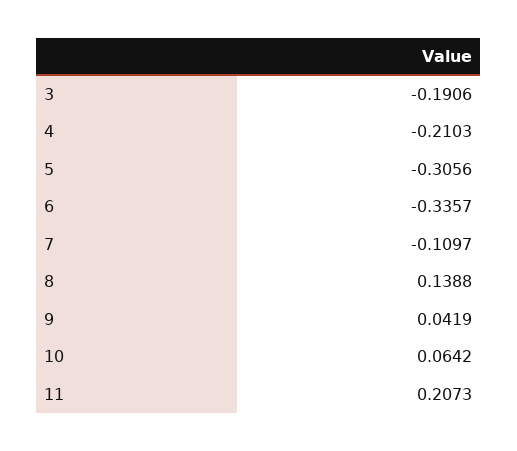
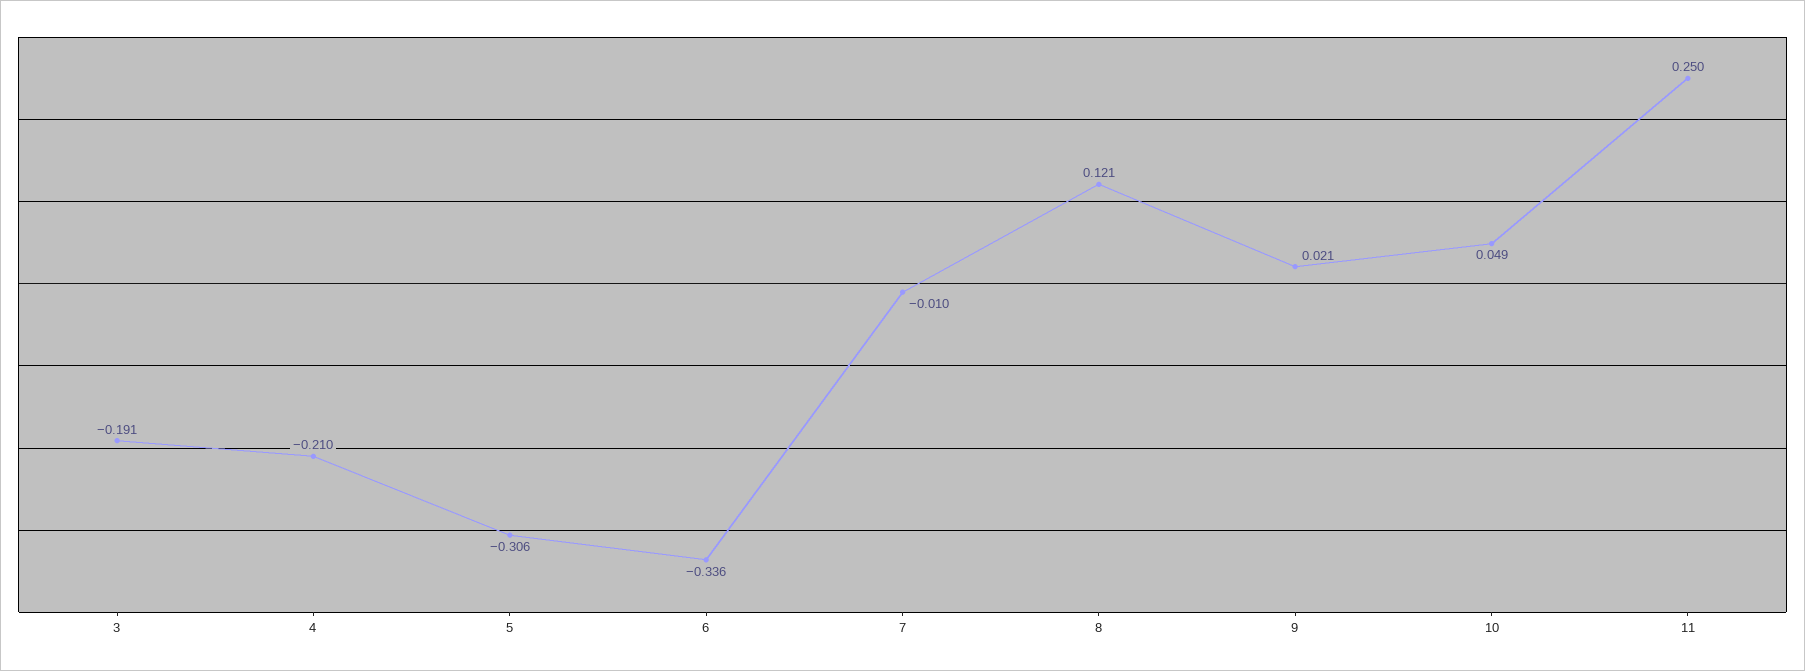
  {
    "3": -0.1906,
    "4": -0.2103,
    "5": -0.3056,
    "6": -0.3357,
-   "7": -0.1097,
+   "7": -0.01,
-   "8": 0.1388,
+   "8": 0.121,
-   "9": 0.0419,
+   "9": 0.021,
-   "10": 0.0642,
+   "10": 0.049,
-   "11": 0.2073
+   "11": 0.25
  }

